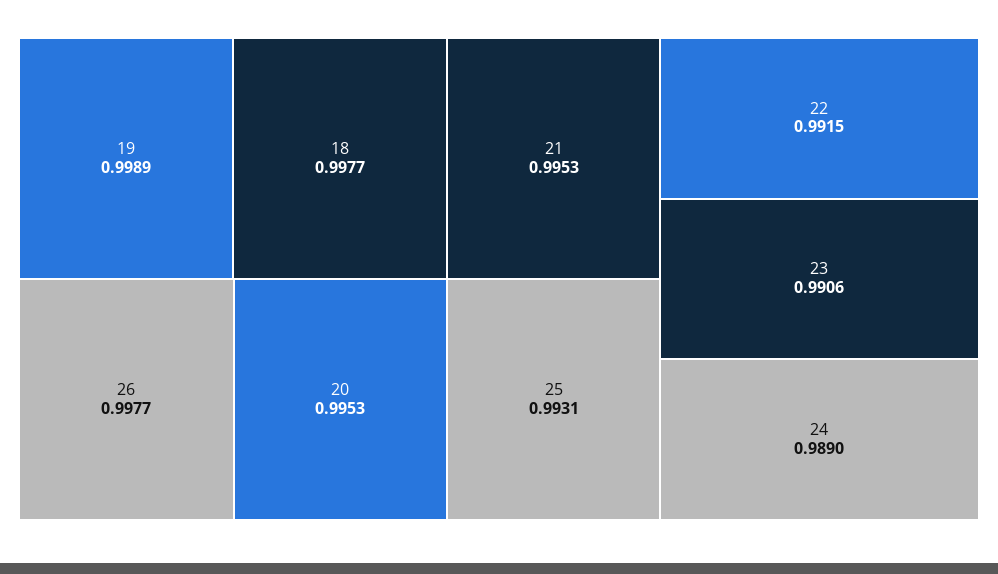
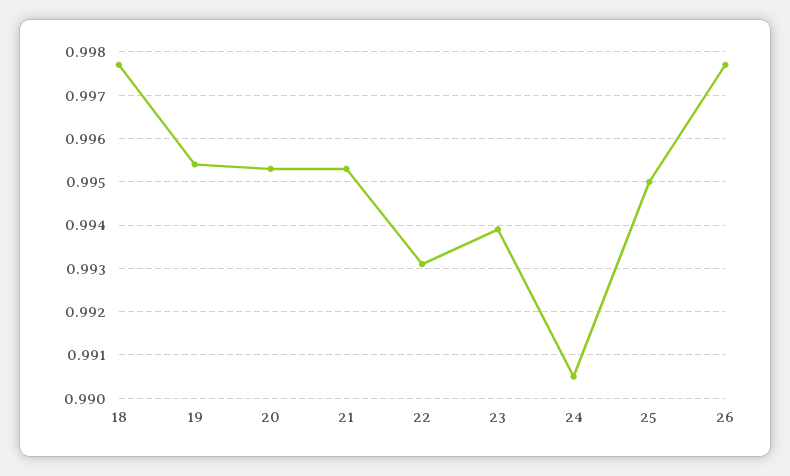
  {
-   "19": 0.9989,
+   "19": 0.9955,
    "18": 0.9977,
    "26": 0.9977,
    "20": 0.9953,
    "21": 0.9953,
-   "25": 0.9931,
+   "25": 0.995,
-   "22": 0.9915,
+   "22": 0.993,
-   "23": 0.9906,
+   "23": 0.994,
-   "24": 0.989
+   "24": 0.9905
  }

